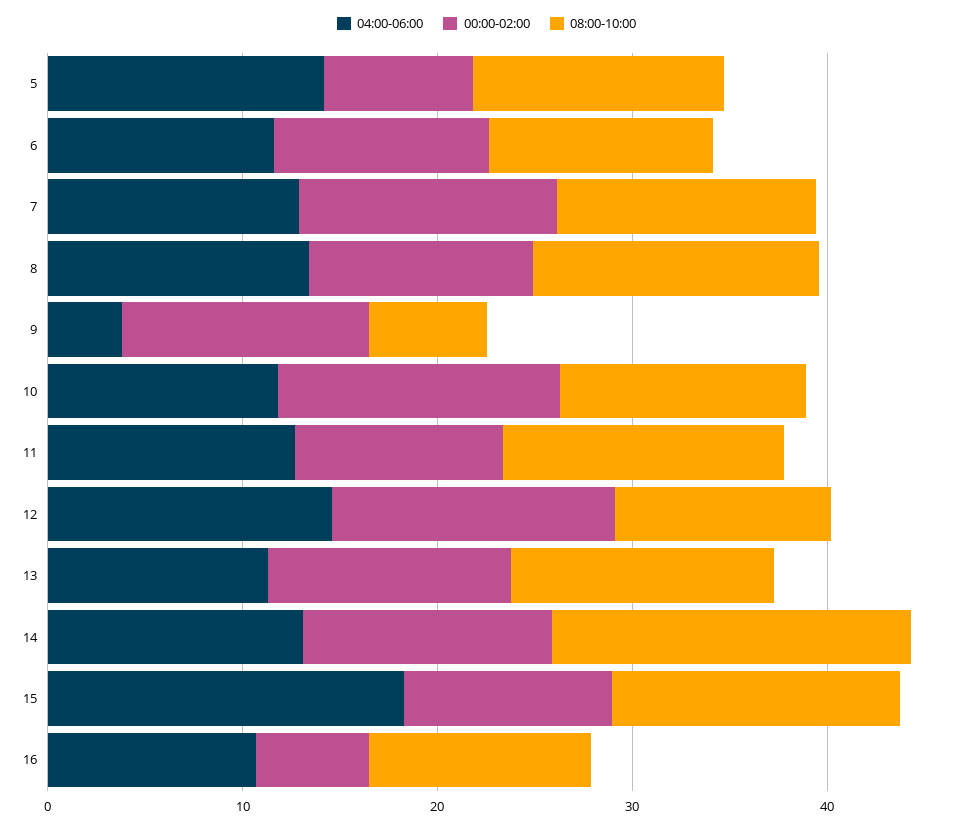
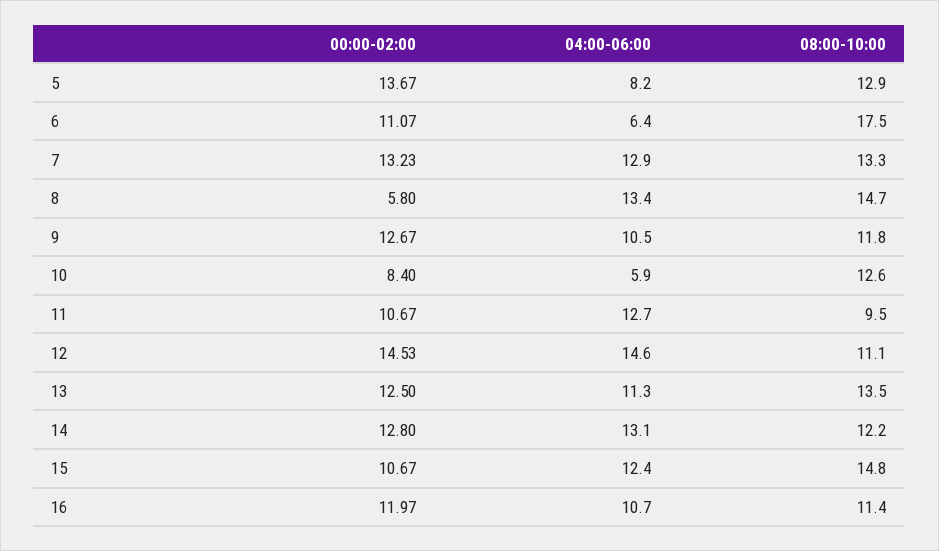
  {
    "04:00-06:00": {
-     "5": 14,
+     "5": 8.2,
-     "6": 12,
+     "6": 6.4,
      "7": 12.9,
      "8": 13.4,
-     "9": 4,
+     "9": 10.5,
-     "10": 12,
+     "10": 5.9,
      "11": 12.7,
      "12": 14.6,
      "13": 11.3,
      "14": 13.1,
-     "15": 18,
+     "15": 12.4,
      "16": 10.7
    },
    "00:00-02:00": {
-     "5": 8,
+     "5": 13.67,
      "6": 11.07,
      "7": 13.23,
-     "8": 12,
+     "8": 5.8,
      "9": 12.67,
-     "10": 14,
+     "10": 8.4,
      "11": 10.67,
      "12": 14.53,
      "13": 12.5,
      "14": 12.8,
      "15": 10.67,
-     "16": 6
+     "16": 11.97
    },
    "08:00-10:00": {
      "5": 12.9,
-     "6": 12,
+     "6": 17.5,
      "7": 13.3,
      "8": 14.7,
-     "9": 6,
+     "9": 11.8,
      "10": 12.6,
-     "11": 14,
+     "11": 9.5,
      "12": 11.1,
      "13": 13.5,
-     "14": 18,
+     "14": 12.2,
      "15": 14.8,
      "16": 11.4
    }
  }

